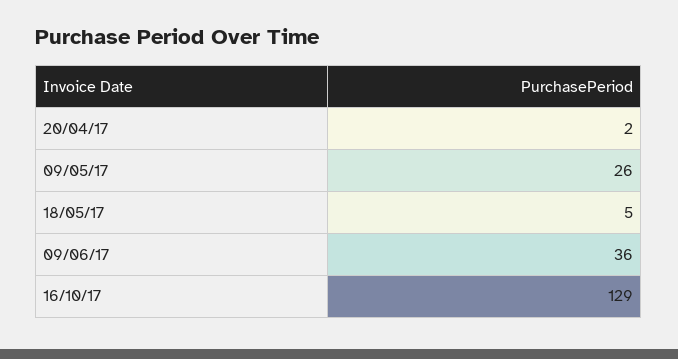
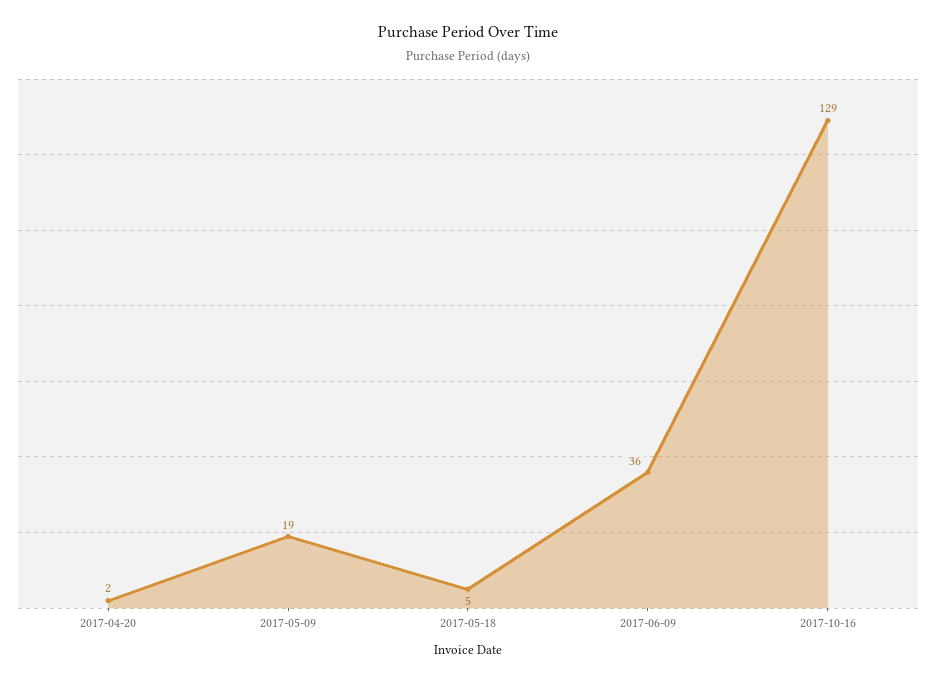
  {
    "20/04/17": 2,
-   "09/05/17": 26,
+   "09/05/17": 19,
    "18/05/17": 5,
    "09/06/17": 36,
    "16/10/17": 129
  }

